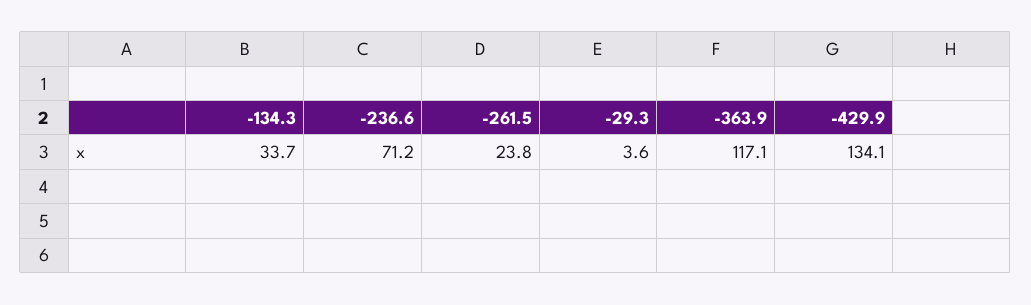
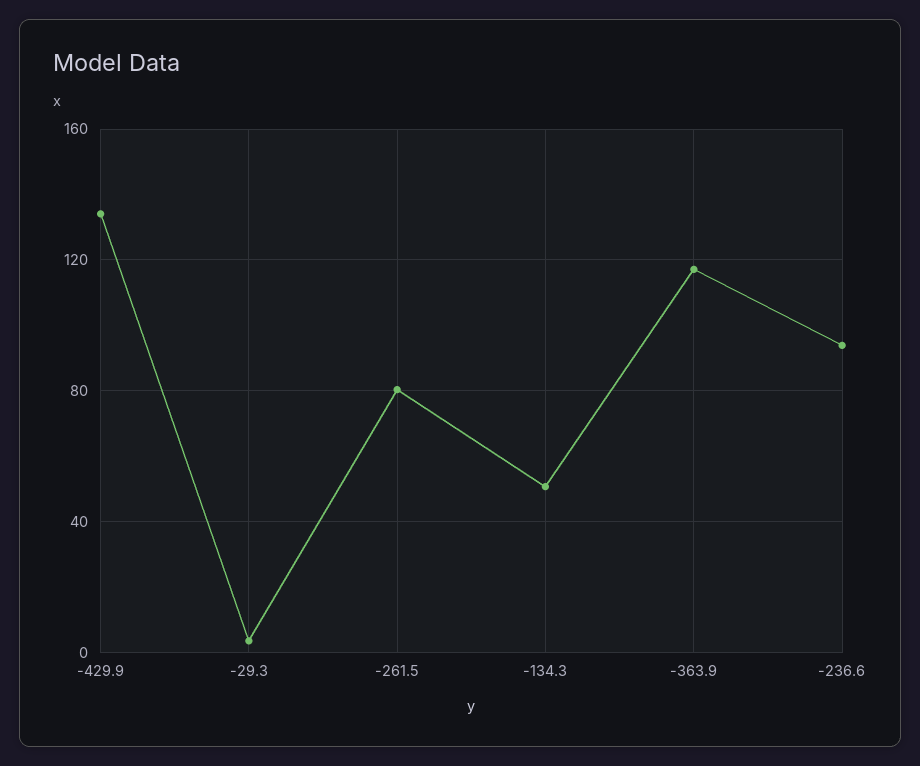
  {
-   "-134.3": 33.7,
+   "-134.3": 50,
-   "-236.6": 71.2,
+   "-236.6": 95,
-   "-261.5": 23.8,
+   "-261.5": 80,
    "-29.3": 3.6,
    "-363.9": 117.1,
    "-429.9": 134.1
  }

